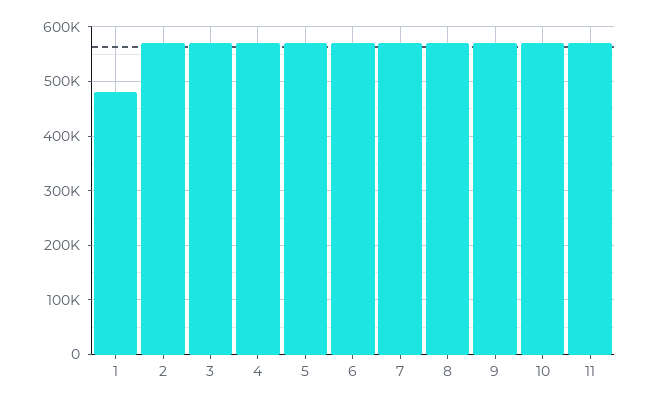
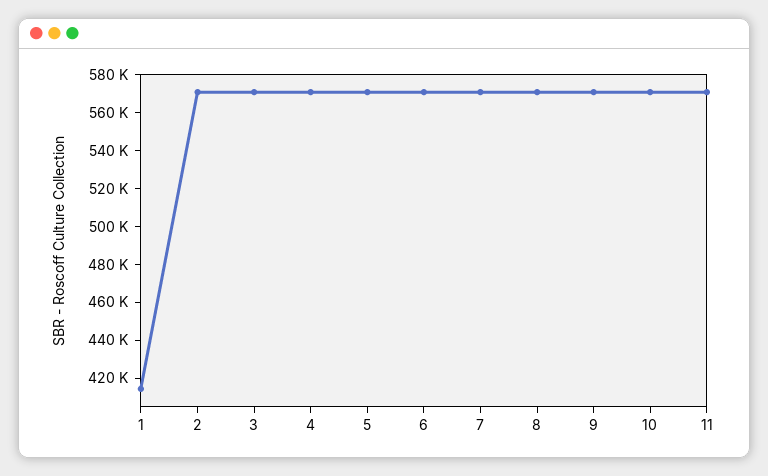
  {
-   "1": 480000,
+   "1": 415000,
    "2": 570000,
    "3": 570000,
    "4": 570000,
    "5": 570000,
    "6": 570000,
    "7": 570000,
    "8": 570000,
    "9": 570000,
    "10": 570000,
    "11": 570000
  }

